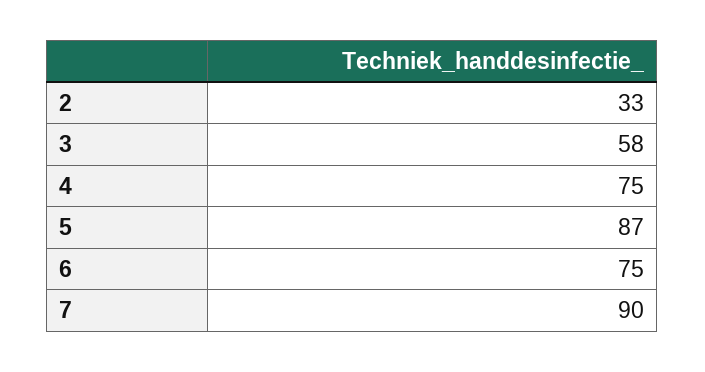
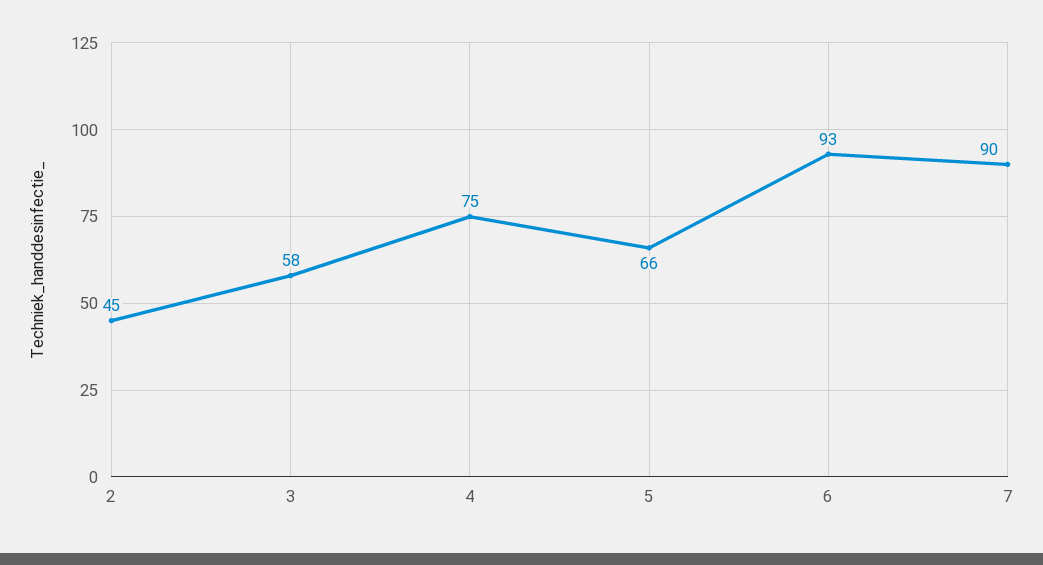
  {
-   "2": 33,
+   "2": 45,
    "3": 58,
    "4": 75,
-   "5": 87,
+   "5": 66,
-   "6": 75,
+   "6": 93,
    "7": 90
  }

